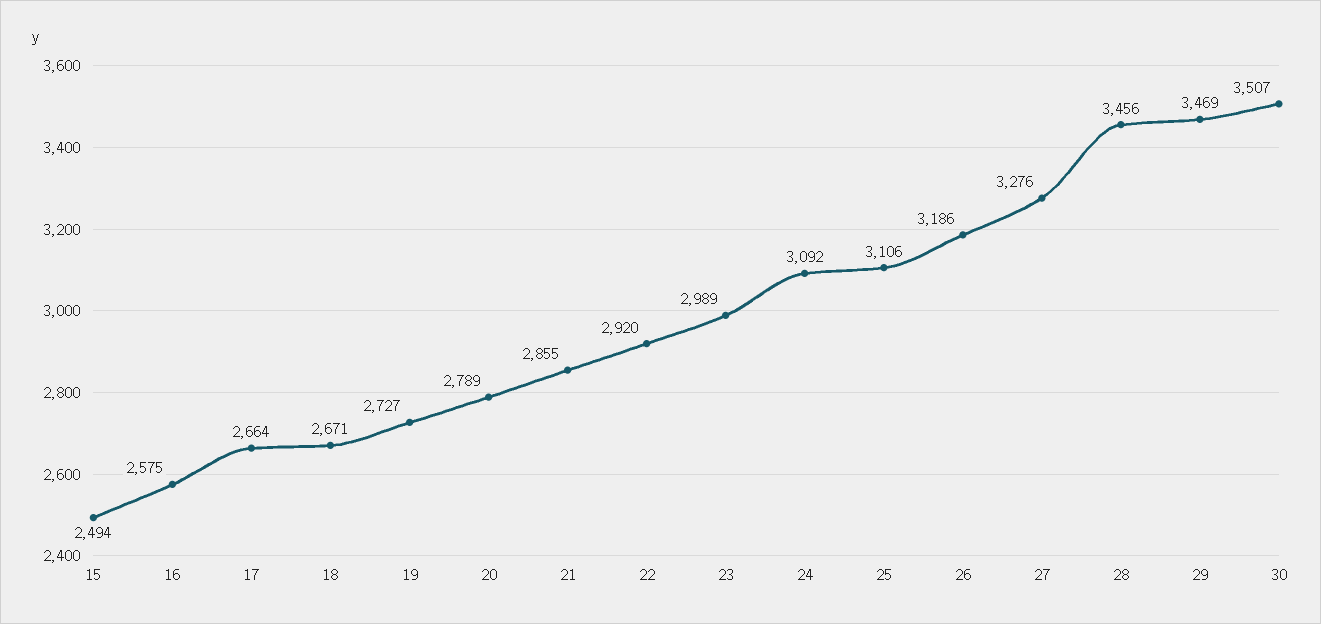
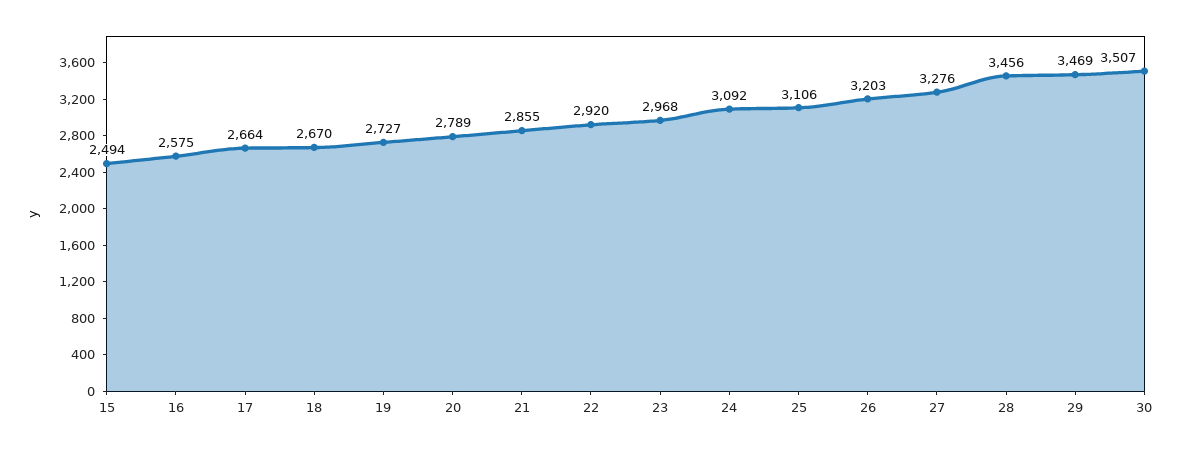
  {
    "15": 2494,
    "16": 2575,
    "17": 2664,
-   "18": 2671,
+   "18": 2670,
    "19": 2727,
    "20": 2789,
    "21": 2855,
    "22": 2920,
-   "23": 2989,
+   "23": 2968,
    "24": 3092,
    "25": 3106,
-   "26": 3186,
+   "26": 3203,
    "27": 3276,
    "28": 3456,
    "29": 3469,
    "30": 3507
  }

